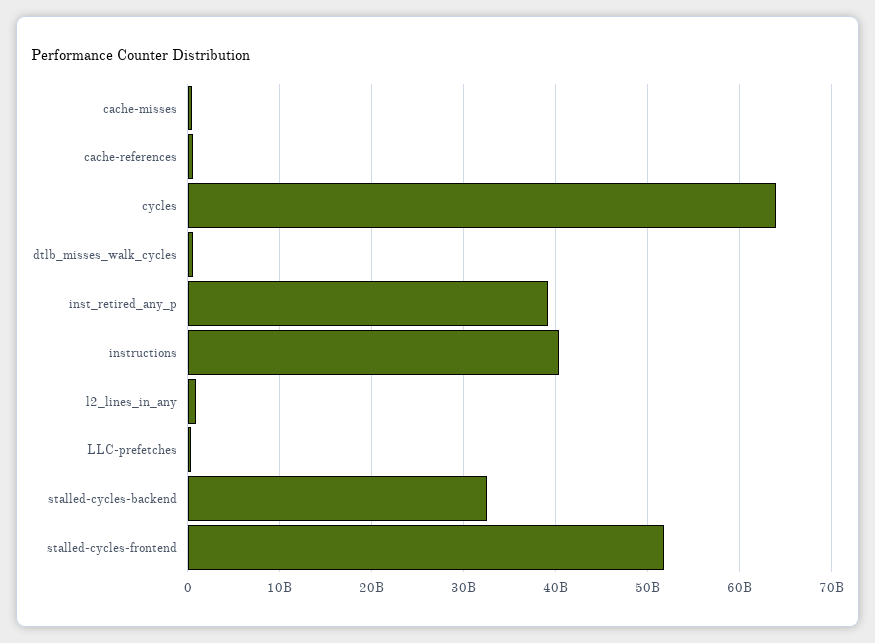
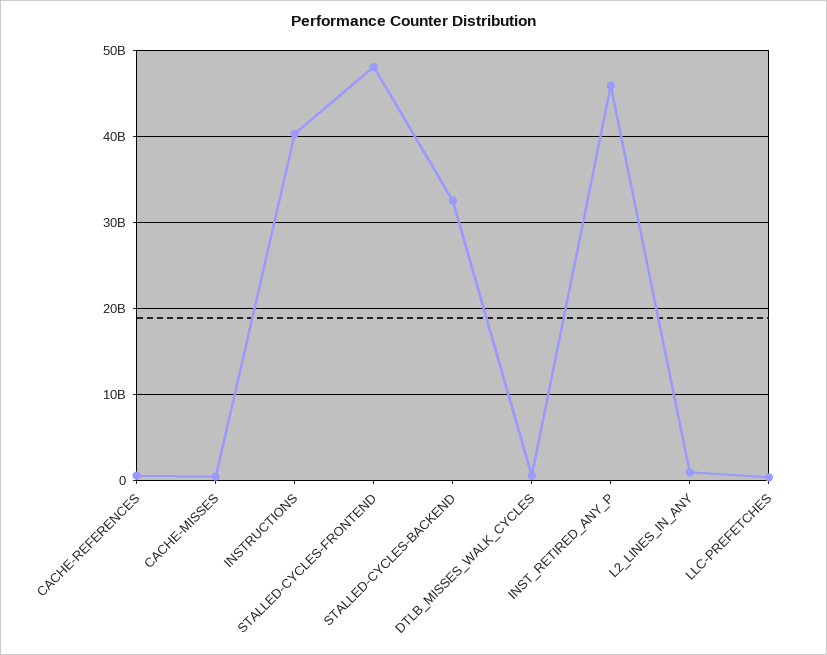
  {
    "cache-misses": 0,
    "cache-references": 1000000000,
-   "cycles": 64000000000,
    "dtlb_misses_walk_cycles": 1000000000,
-   "inst_retired_any_p": 39000000000,
+   "inst_retired_any_p": 46000000000,
    "instructions": 40000000000,
    "l2_lines_in_any": 1000000000,
    "LLC-prefetches": 0,
    "stalled-cycles-backend": 33000000000,
-   "stalled-cycles-frontend": 52000000000
+   "stalled-cycles-frontend": 48000000000
  }

